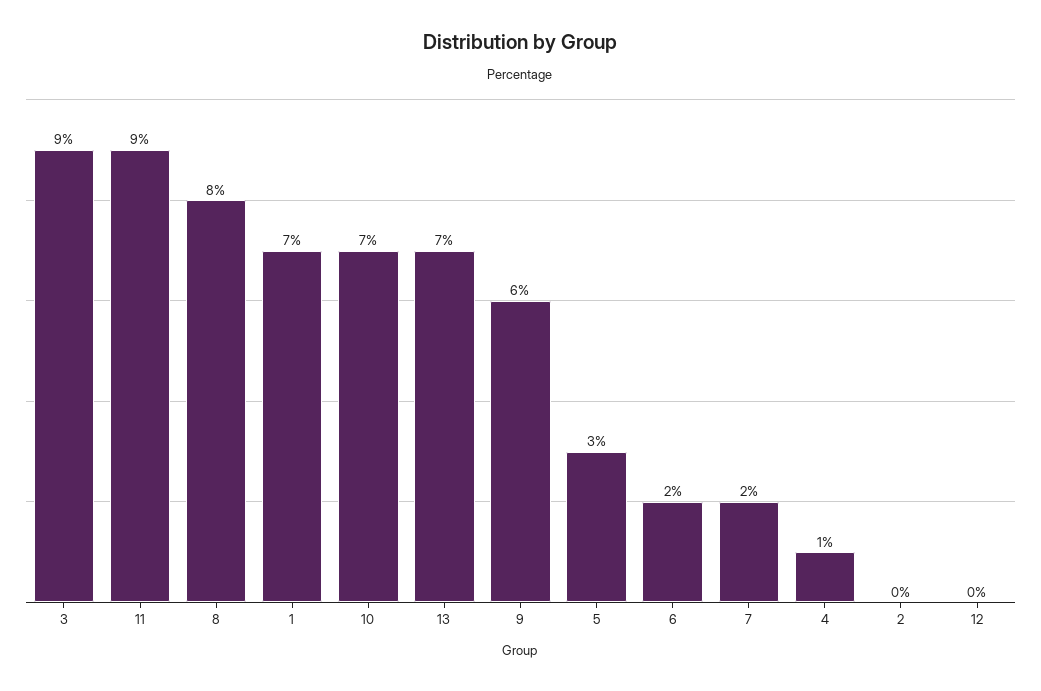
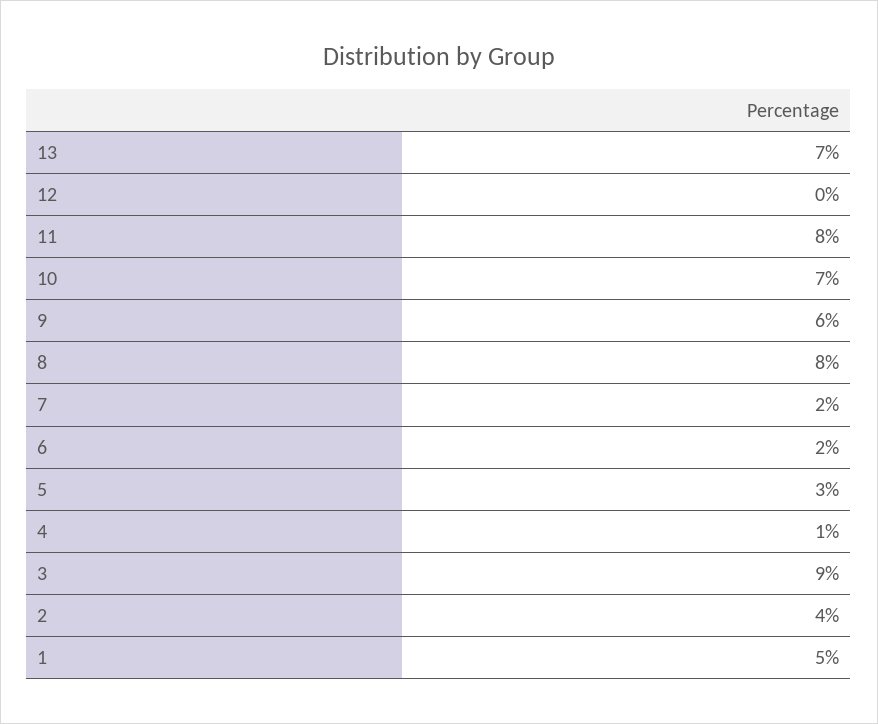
  {
    "3": 9,
-   "11": 9,
+   "11": 8,
    "8": 8,
-   "1": 7,
+   "1": 5,
    "10": 7,
    "13": 7,
    "9": 6,
    "5": 3,
    "6": 2,
    "7": 2,
    "4": 1,
-   "2": 0,
+   "2": 4,
    "12": 0
  }

